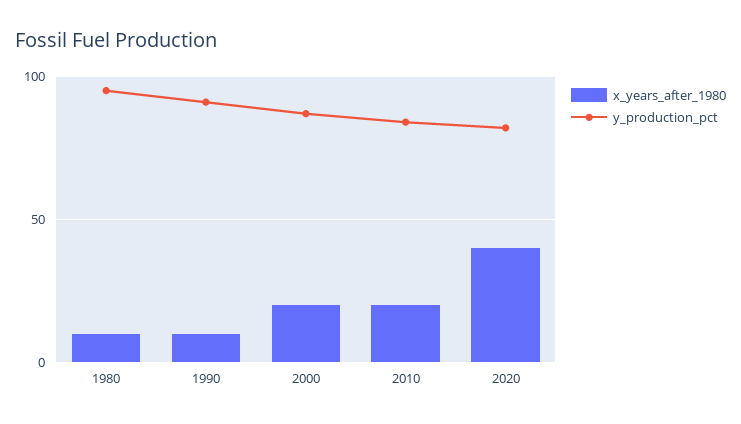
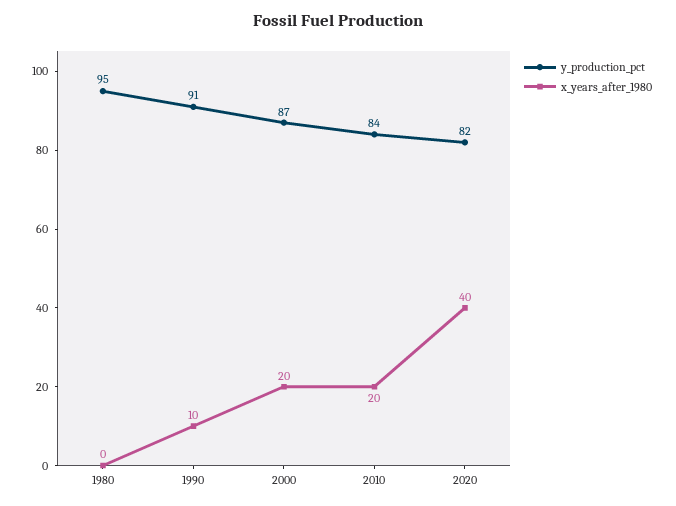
  {
    "x_years_after_1980": {
-     "1980": 10,
+     "1980": 0,
      "1990": 10,
      "2000": 20,
      "2010": 20,
      "2020": 40
    },
    "y_production_pct": {
      "1980": 95,
      "1990": 91,
      "2000": 87,
      "2010": 84,
      "2020": 82
    }
  }

